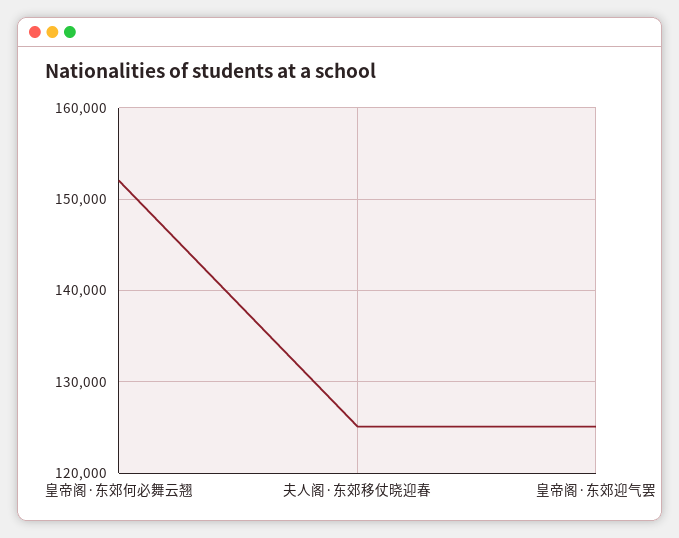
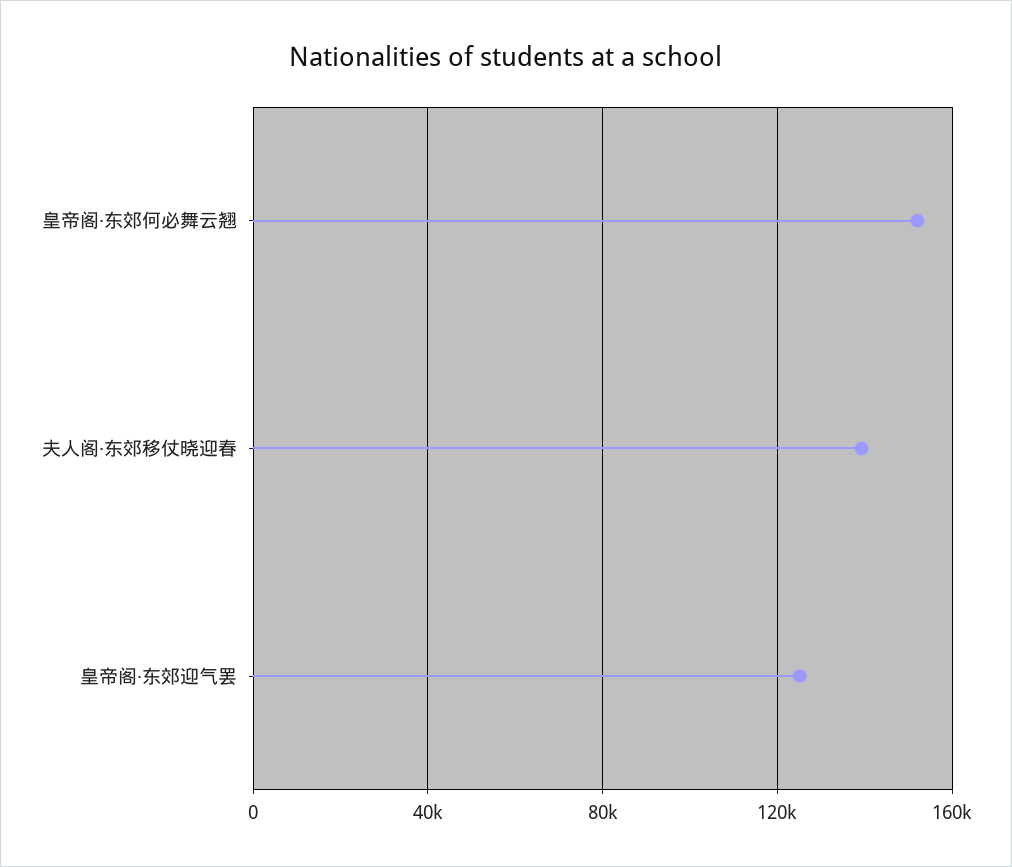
  {
    "皇帝阁·东郊何必舞云翘": 152000,
-   "夫人阁·东郊移仗晓迎春": 125000,
+   "夫人阁·东郊移仗晓迎春": 140000,
    "皇帝阁·东郊迎气罢": 125000
  }

